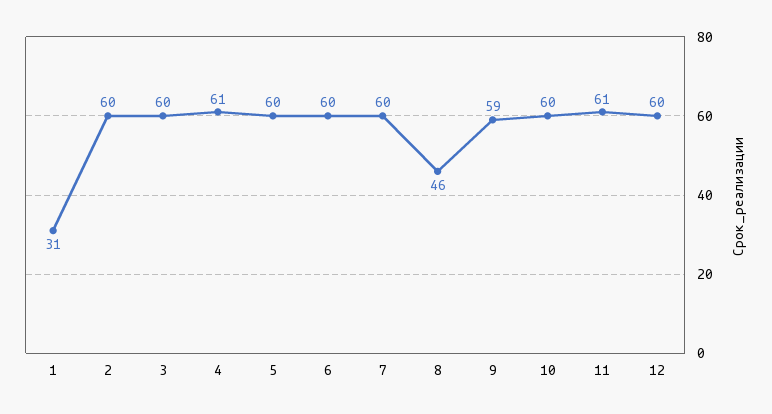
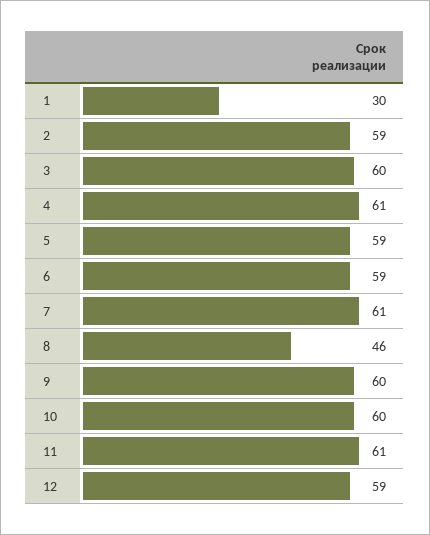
  {
-   "1": 31,
+   "1": 30,
-   "2": 60,
+   "2": 59,
    "3": 60,
    "4": 61,
-   "5": 60,
+   "5": 59,
-   "6": 60,
+   "6": 59,
-   "7": 60,
+   "7": 61,
    "8": 46,
-   "9": 59,
+   "9": 60,
    "10": 60,
    "11": 61,
-   "12": 60
+   "12": 59
  }

